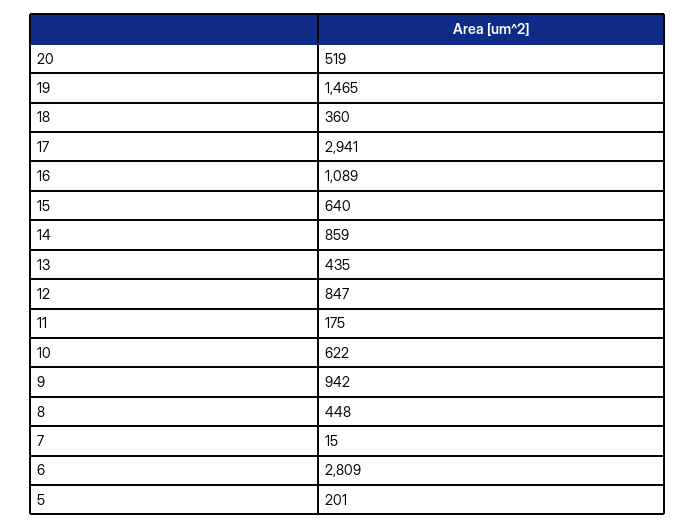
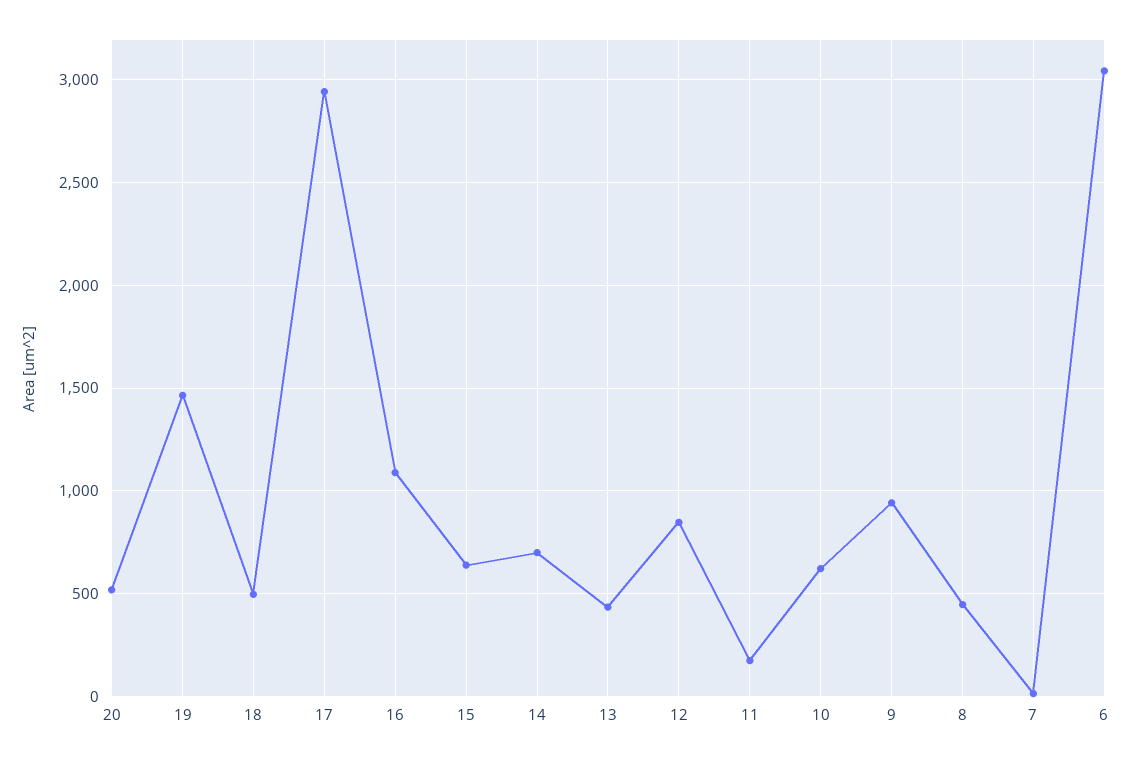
  {
    "20": 519,
    "19": 1465,
-   "18": 360,
+   "18": 500,
    "17": 2941,
    "16": 1089,
    "15": 640,
-   "14": 859,
+   "14": 700,
    "13": 435,
    "12": 847,
    "11": 175,
    "10": 622,
    "9": 942,
    "8": 448,
    "7": 15,
-   "6": 2809,
+   "6": 3050
-   "5": 201
  }

